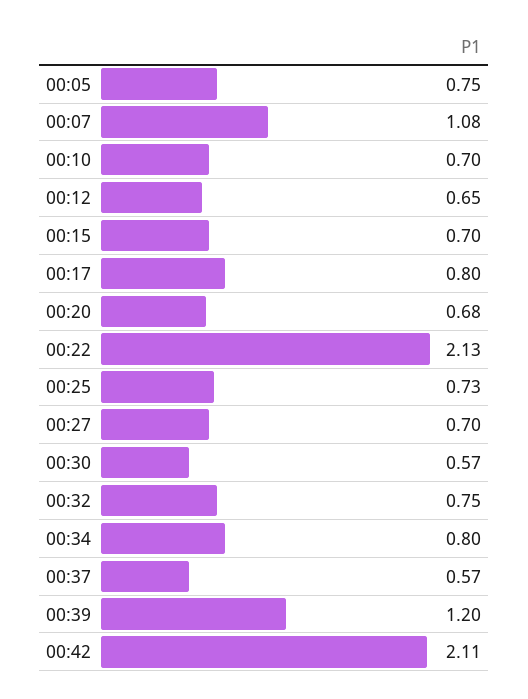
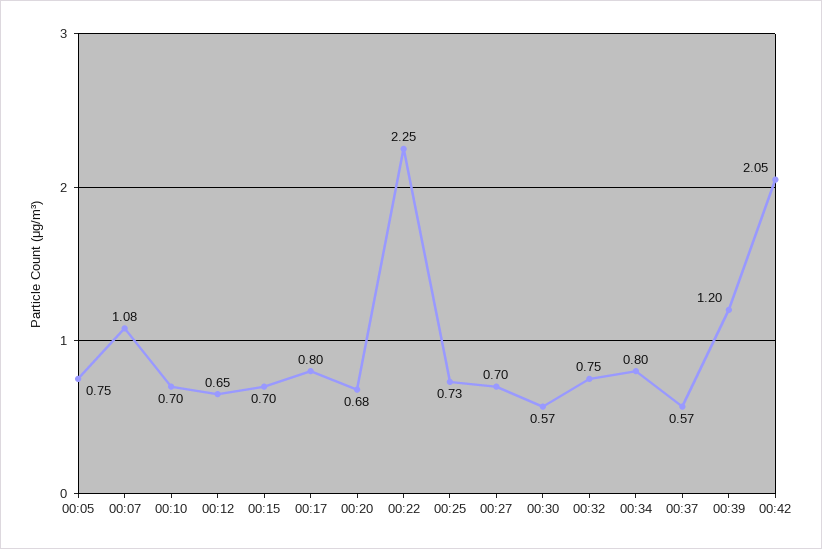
  {
    "00:05": 0.75,
    "00:07": 1.08,
    "00:10": 0.7,
    "00:12": 0.65,
    "00:15": 0.7,
    "00:17": 0.8,
    "00:20": 0.68,
-   "00:22": 2.13,
+   "00:22": 2.25,
    "00:25": 0.73,
    "00:27": 0.7,
    "00:30": 0.57,
    "00:32": 0.75,
    "00:34": 0.8,
    "00:37": 0.57,
    "00:39": 1.2,
-   "00:42": 2.11
+   "00:42": 2.05
  }

